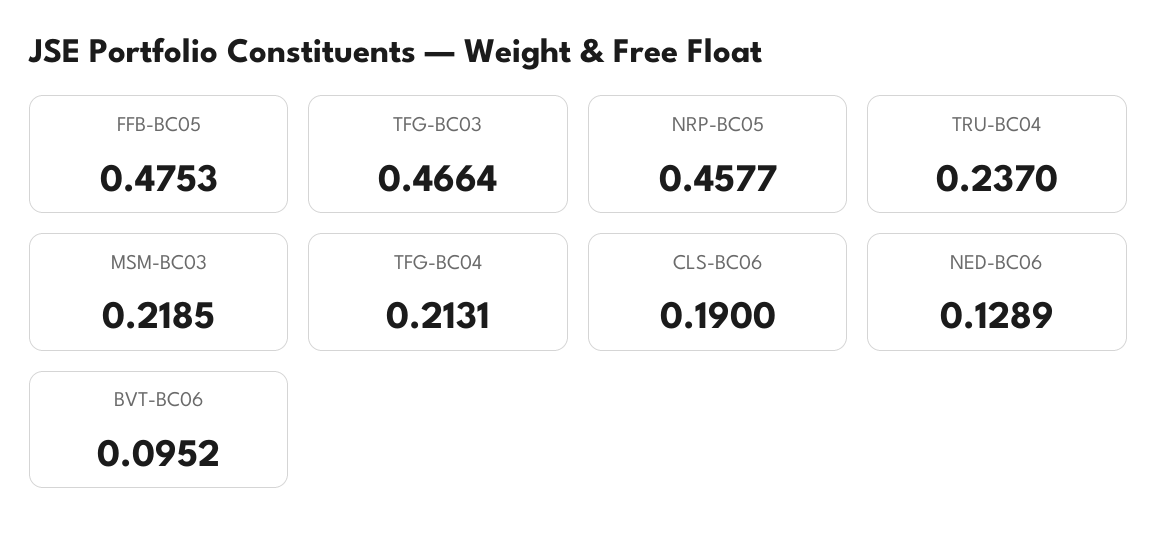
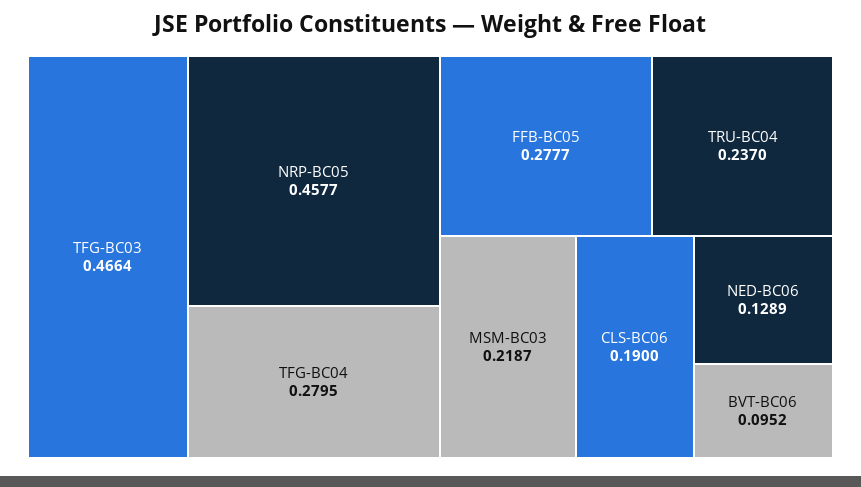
  {
-   "FFB-BC05": 0.4753,
+   "FFB-BC05": 0.2777,
    "TFG-BC03": 0.4664,
    "NRP-BC05": 0.4577,
    "TRU-BC04": 0.237,
-   "MSM-BC03": 0.2185,
+   "MSM-BC03": 0.2187,
-   "TFG-BC04": 0.2131,
+   "TFG-BC04": 0.2795,
    "CLS-BC06": 0.19,
    "NED-BC06": 0.1289,
    "BVT-BC06": 0.0952
  }

